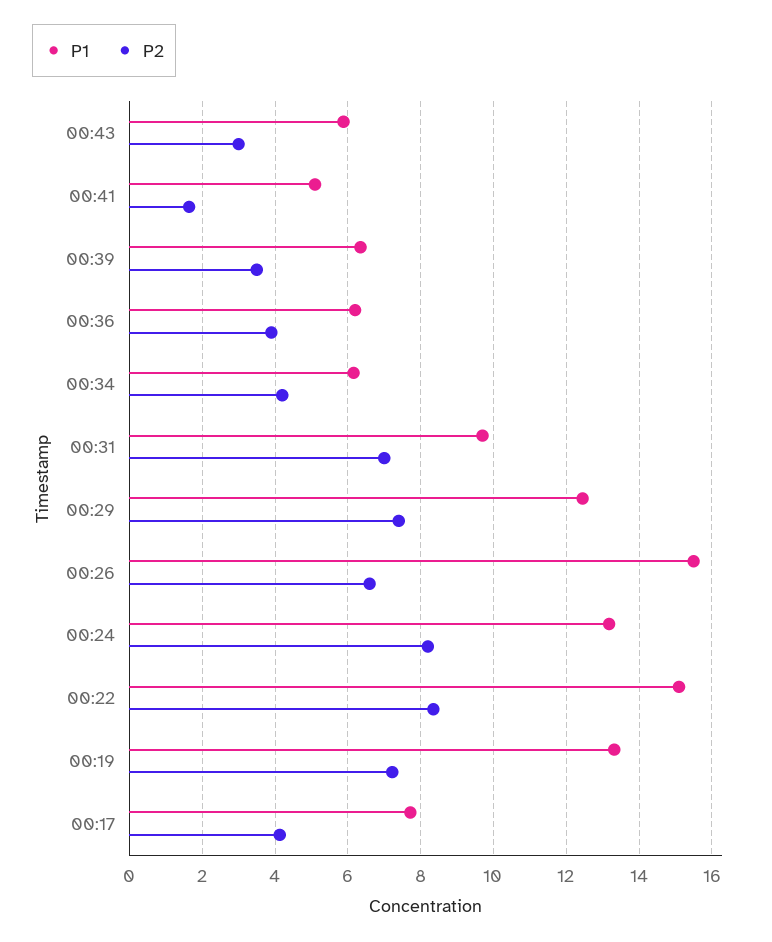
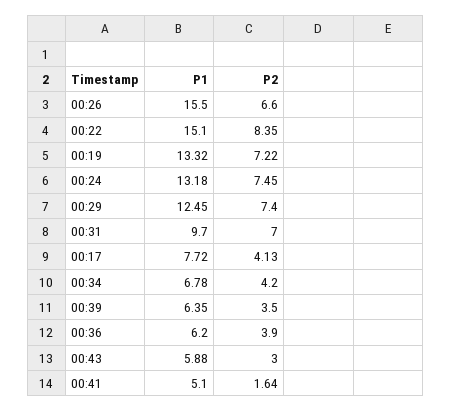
  {
    "P1": {
      "00:43": 5.88,
      "00:41": 5.1,
      "00:39": 6.35,
      "00:36": 6.2,
-     "00:34": 6.2,
+     "00:34": 6.78,
      "00:31": 9.7,
      "00:29": 12.45,
      "00:26": 15.5,
      "00:24": 13.18,
      "00:22": 15.1,
      "00:19": 13.32,
      "00:17": 7.72
    },
    "P2": {
      "00:43": 3,
      "00:41": 1.64,
      "00:39": 3.5,
      "00:36": 3.9,
      "00:34": 4.2,
      "00:31": 7,
      "00:29": 7.4,
      "00:26": 6.6,
-     "00:24": 8.2,
+     "00:24": 7.45,
      "00:22": 8.35,
      "00:19": 7.22,
      "00:17": 4.13
    }
  }

